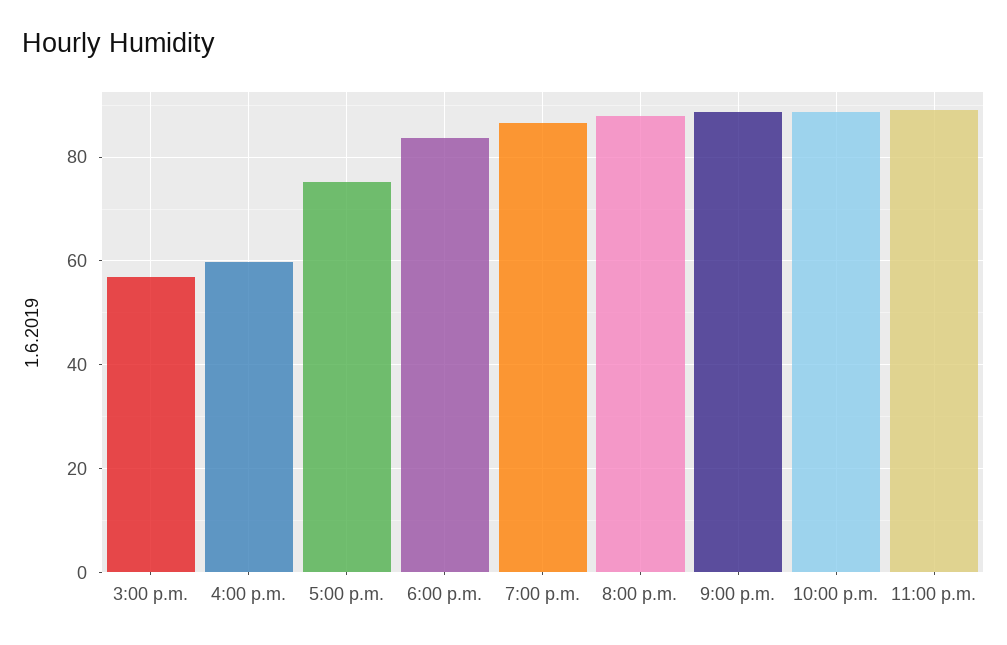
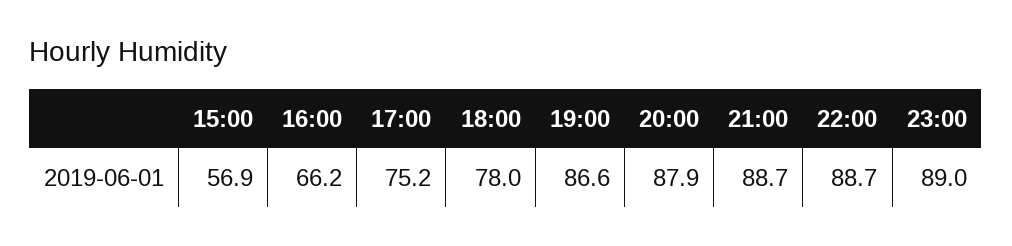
  {
    "3:00 p.m.": 56.9,
-   "4:00 p.m.": 60,
+   "4:00 p.m.": 66.2,
    "5:00 p.m.": 75.2,
-   "6:00 p.m.": 84,
+   "6:00 p.m.": 78,
    "7:00 p.m.": 86.6,
    "8:00 p.m.": 87.9,
    "9:00 p.m.": 88.7,
    "10:00 p.m.": 88.7,
    "11:00 p.m.": 89
  }

